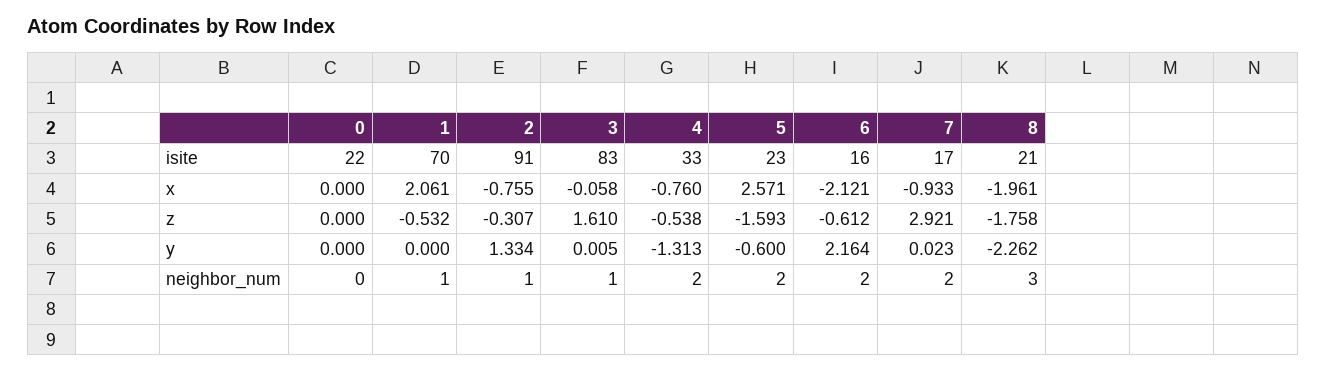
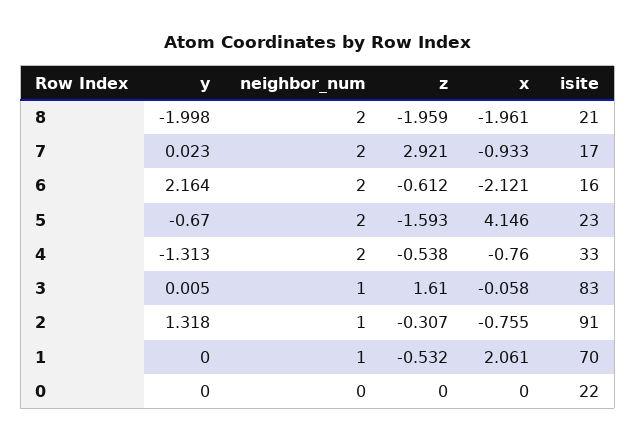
  {
    "0": {
      "isite": 22,
      "x": 0,
      "z": 0,
      "y": 0,
      "neighbor_num": 0
    },
    "1": {
      "isite": 70,
      "x": 2.061,
      "z": -0.532,
      "y": 0,
      "neighbor_num": 1
    },
    "2": {
      "isite": 91,
      "x": -0.755,
      "z": -0.307,
-     "y": 1.334,
+     "y": 1.318,
      "neighbor_num": 1
    },
    "3": {
      "isite": 83,
      "x": -0.058,
      "z": 1.61,
      "y": 0.005,
      "neighbor_num": 1
    },
    "4": {
      "isite": 33,
      "x": -0.76,
      "z": -0.538,
      "y": -1.313,
      "neighbor_num": 2
    },
    "5": {
      "isite": 23,
-     "x": 2.571,
+     "x": 4.146,
      "z": -1.593,
-     "y": -0.6,
+     "y": -0.67,
      "neighbor_num": 2
    },
    "6": {
      "isite": 16,
      "x": -2.121,
      "z": -0.612,
      "y": 2.164,
      "neighbor_num": 2
    },
    "7": {
      "isite": 17,
      "x": -0.933,
      "z": 2.921,
      "y": 0.023,
      "neighbor_num": 2
    },
    "8": {
      "isite": 21,
      "x": -1.961,
-     "z": -1.758,
+     "z": -1.959,
-     "y": -2.262,
+     "y": -1.998,
-     "neighbor_num": 3
+     "neighbor_num": 2
    }
  }

